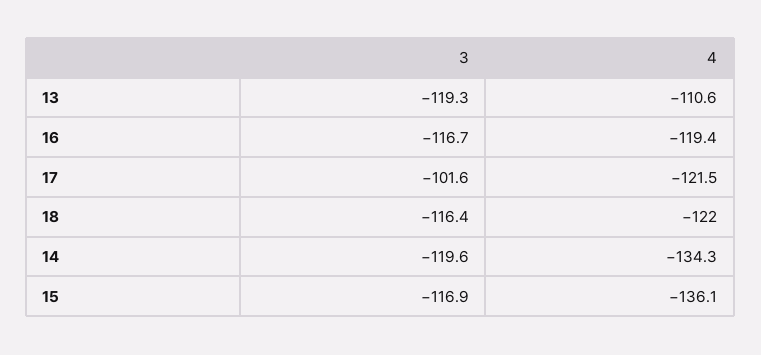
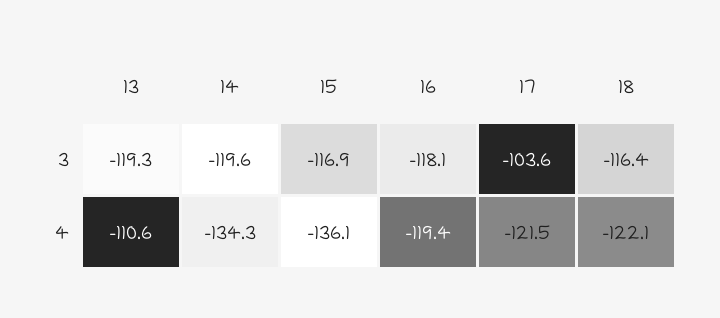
  {
    "3": {
      "13": -119.3,
-     "16": -116.7,
+     "16": -118.1,
-     "17": -101.6,
+     "17": -103.6,
      "18": -116.4,
      "14": -119.6,
      "15": -116.9
    },
    "4": {
      "13": -110.6,
      "16": -119.4,
      "17": -121.5,
-     "18": -122,
+     "18": -122.1,
      "14": -134.3,
      "15": -136.1
    }
  }

